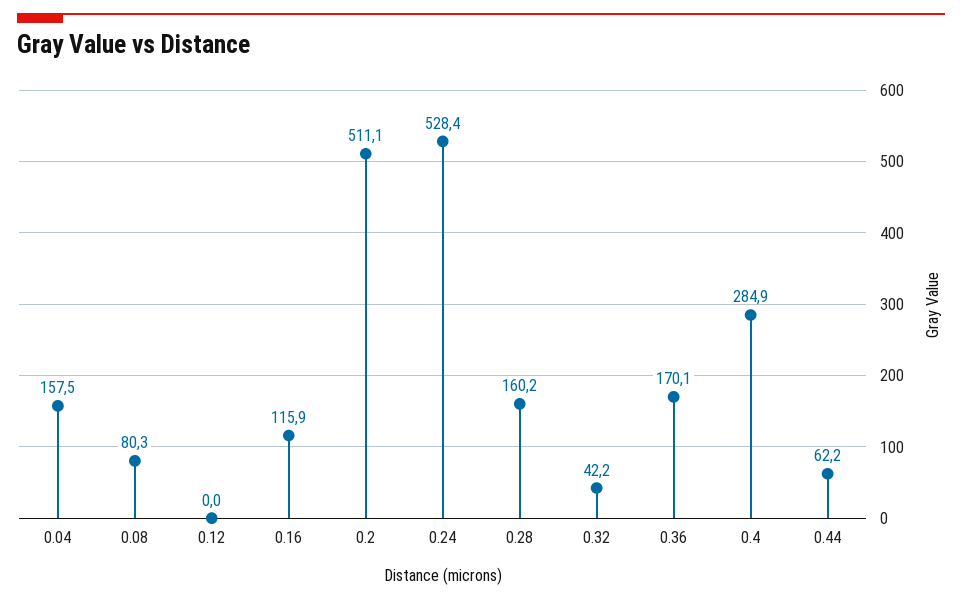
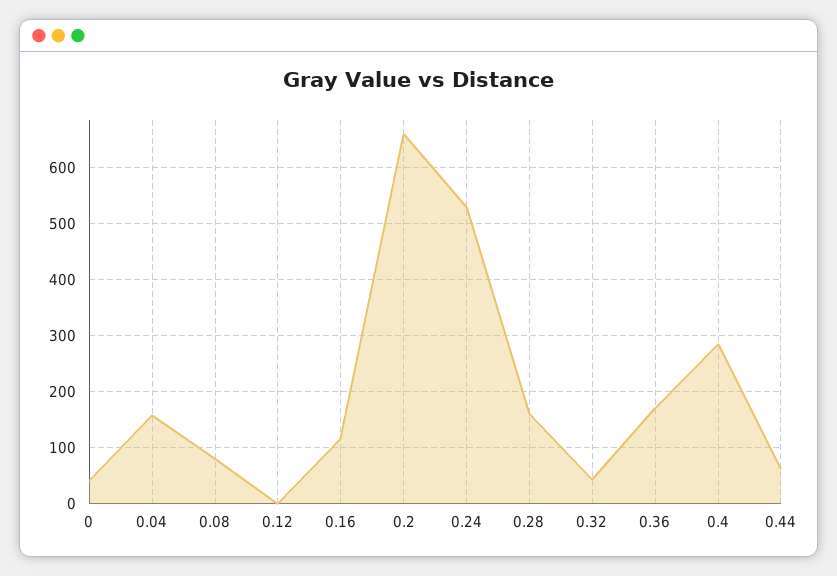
  {
    "0.04": 157.5,
    "0.08": 80.3,
    "0.12": 0,
    "0.16": 115.9,
-   "0.2": 511.1,
+   "0.2": 660,
    "0.24": 528.4,
    "0.28": 160.2,
    "0.32": 42.2,
    "0.36": 170.1,
    "0.4": 284.9,
-   "0.44": 62.2
+   "0.44": 62.2,
+   "0": 40
  }

